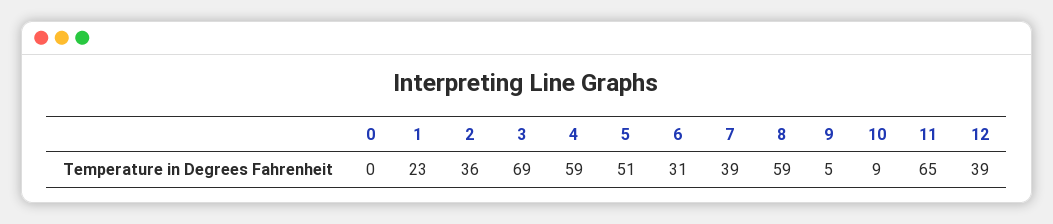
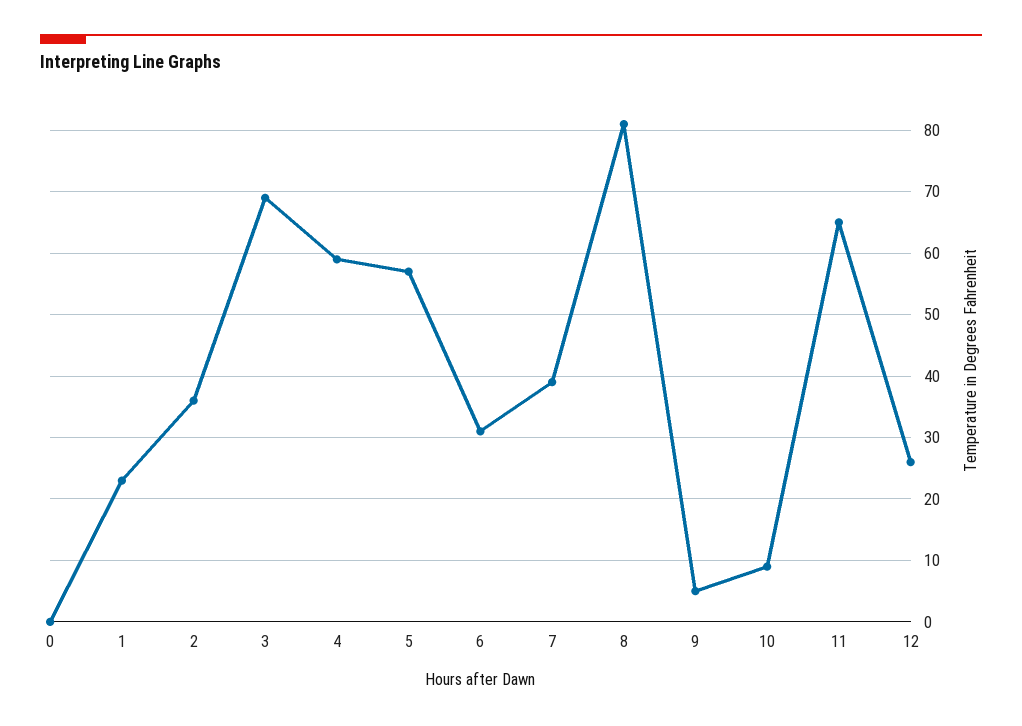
  {
    "0": 0,
    "1": 23,
    "2": 36,
    "3": 69,
    "4": 59,
-   "5": 51,
+   "5": 57,
    "6": 31,
    "7": 39,
-   "8": 59,
+   "8": 81,
    "9": 5,
    "10": 9,
    "11": 65,
-   "12": 39
+   "12": 26
  }

